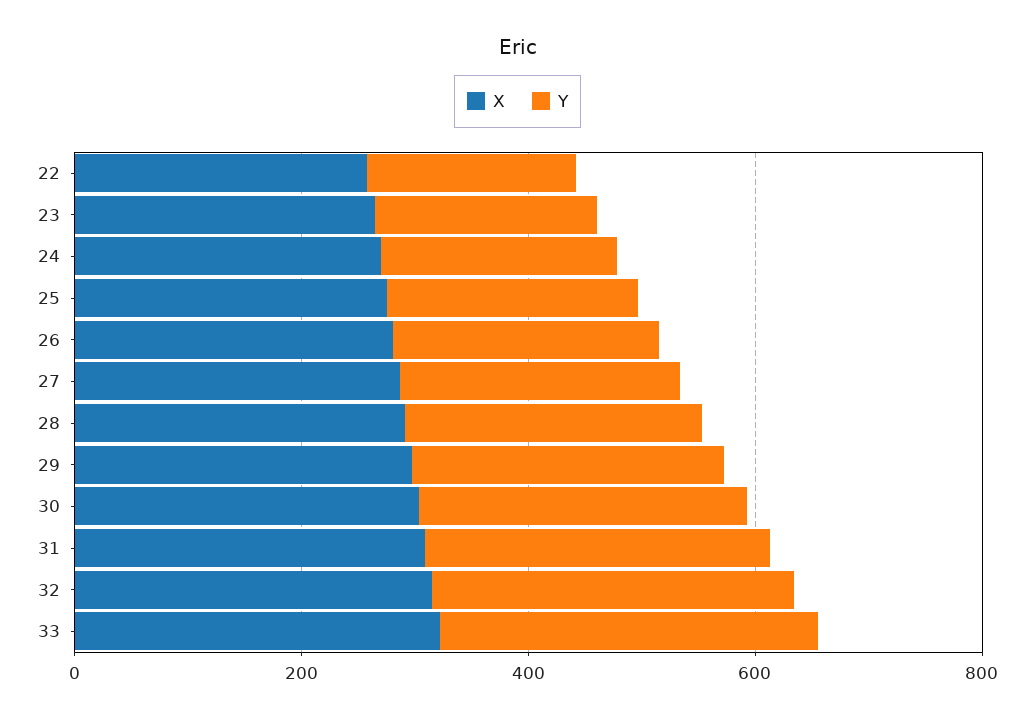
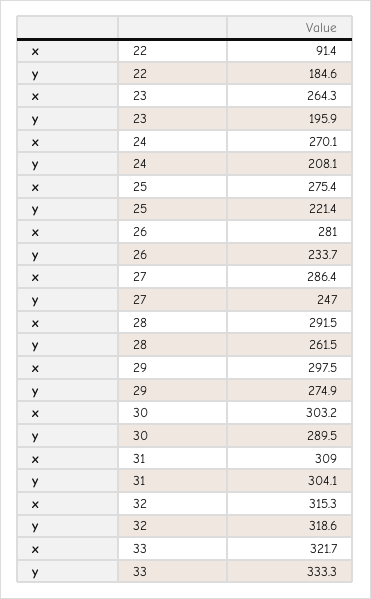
  {
    "X": {
-     "22": 250,
+     "22": 91.4,
      "23": 264.3,
      "24": 270.1,
      "25": 275.4,
      "26": 281,
      "27": 286.4,
      "28": 291.5,
      "29": 297.5,
      "30": 303.2,
      "31": 309,
      "32": 315.3,
      "33": 321.7
    },
    "Y": {
      "22": 184.6,
      "23": 195.9,
      "24": 208.1,
      "25": 221.4,
      "26": 233.7,
      "27": 247,
      "28": 261.5,
      "29": 274.9,
      "30": 289.5,
      "31": 304.1,
      "32": 318.6,
      "33": 333.3
    }
  }

